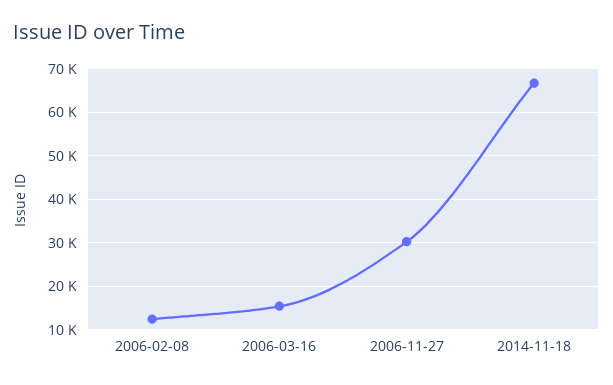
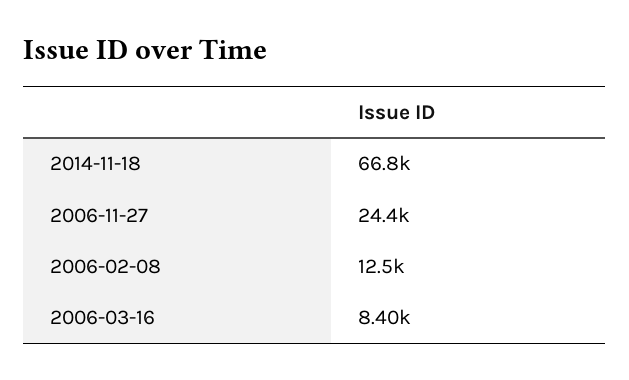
  {
    "2006-02-08": 12500,
-   "2006-03-16": 16000,
+   "2006-03-16": 8400,
-   "2006-11-27": 30000,
+   "2006-11-27": 24400,
    "2014-11-18": 66800
  }

